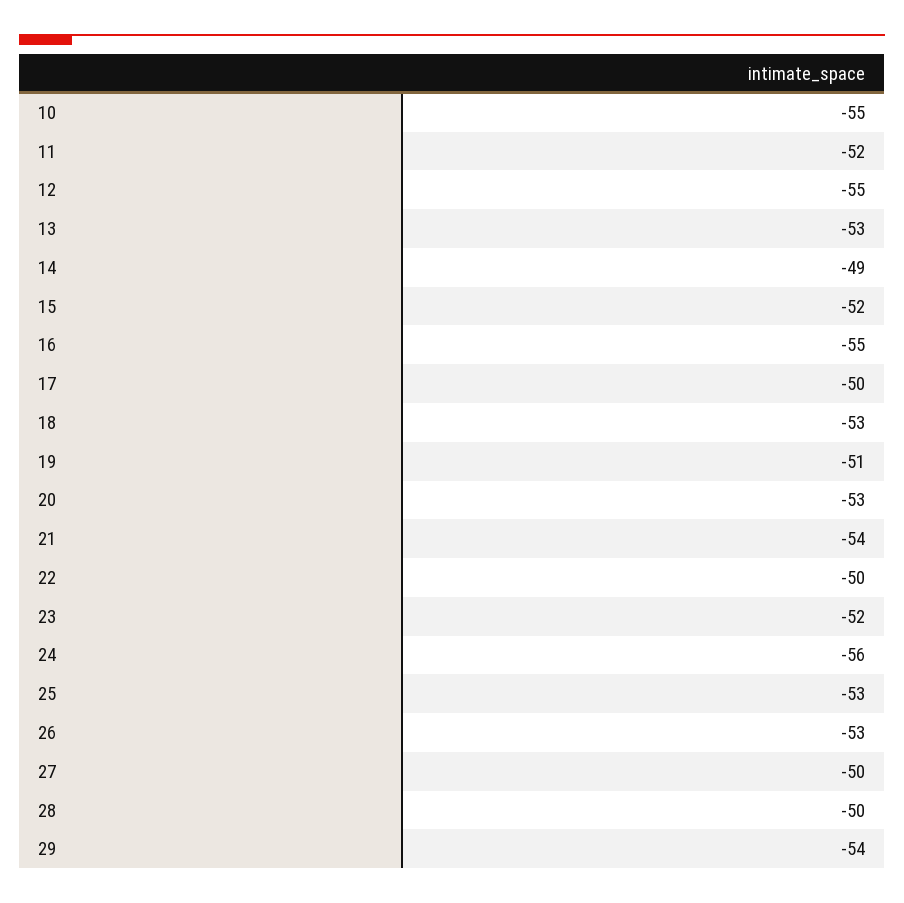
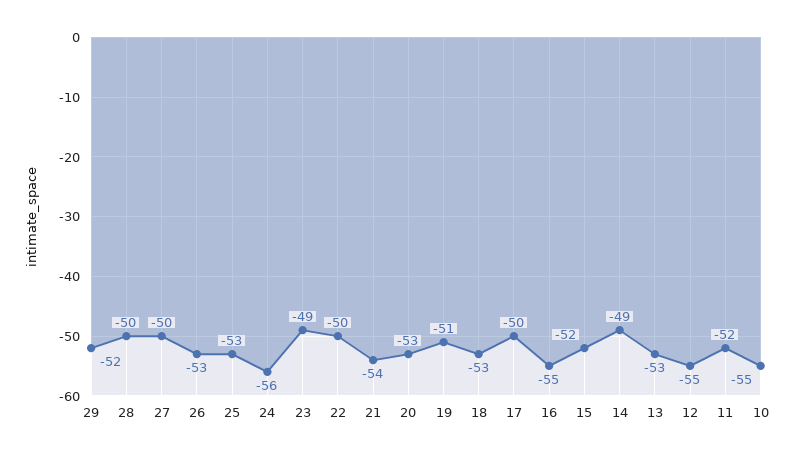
  {
    "10": -55,
    "11": -52,
    "12": -55,
    "13": -53,
    "14": -49,
    "15": -52,
    "16": -55,
    "17": -50,
    "18": -53,
    "19": -51,
    "20": -53,
    "21": -54,
    "22": -50,
-   "23": -52,
+   "23": -49,
    "24": -56,
    "25": -53,
    "26": -53,
    "27": -50,
    "28": -50,
-   "29": -54
+   "29": -52
  }

